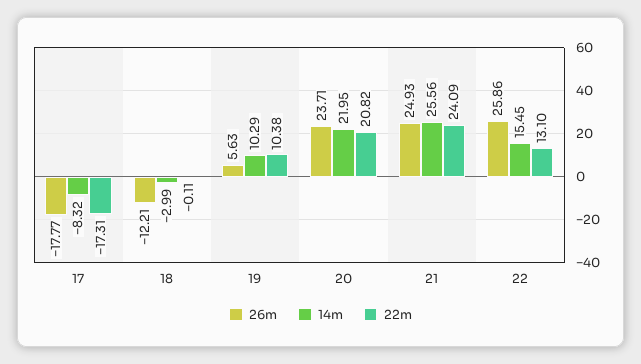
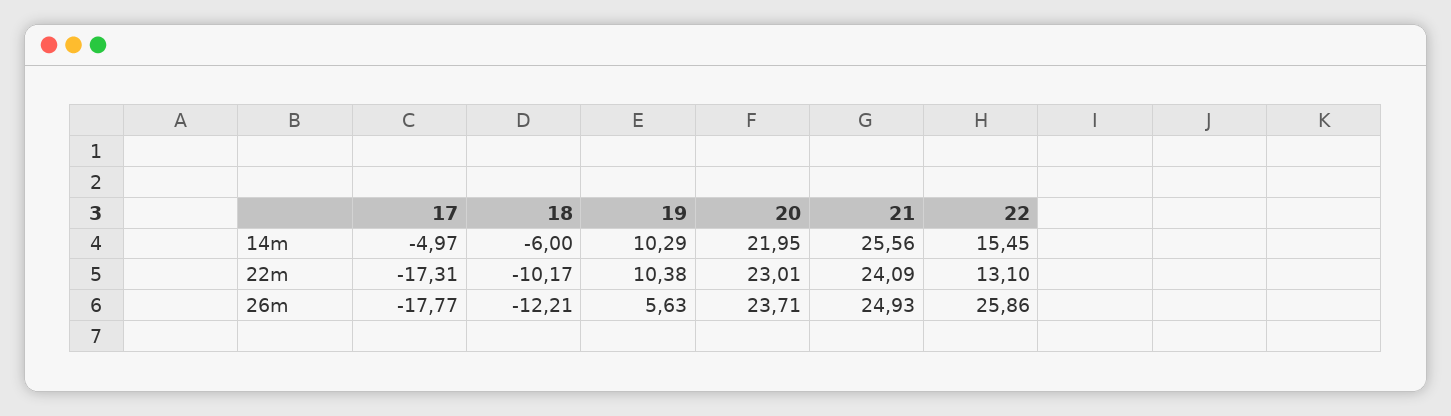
  {
    "26m": {
      "17": -17.77,
      "18": -12.21,
      "19": 5.63,
      "20": 23.71,
      "21": 24.93,
      "22": 25.86
    },
    "14m": {
-     "17": -8.32,
+     "17": -4.97,
-     "18": -2.99,
+     "18": -6,
      "19": 10.29,
      "20": 21.95,
      "21": 25.56,
      "22": 15.45
    },
    "22m": {
      "17": -17.31,
-     "18": -0.11,
+     "18": -10.17,
      "19": 10.38,
-     "20": 20.82,
+     "20": 23.01,
      "21": 24.09,
      "22": 13.1
    }
  }

